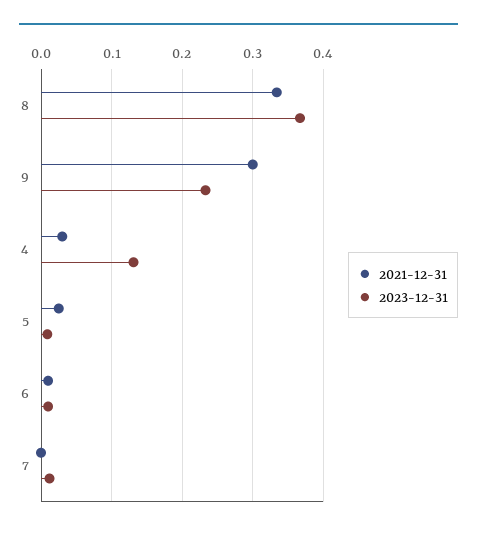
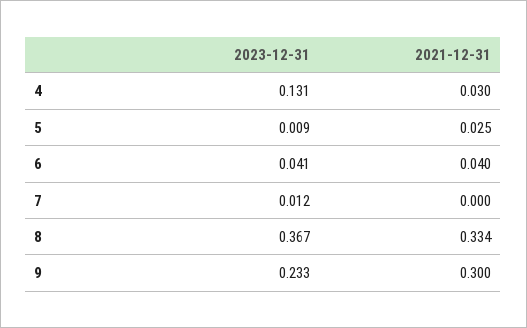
  {
    "2021-12-31": {
      "8": 0.334,
      "9": 0.3,
      "4": 0.03,
      "5": 0.025,
-     "6": 0.01,
+     "6": 0.04,
      "7": 0
    },
    "2023-12-31": {
      "8": 0.367,
      "9": 0.233,
      "4": 0.131,
      "5": 0.009,
-     "6": 0.01,
+     "6": 0.041,
      "7": 0.012
    }
  }

